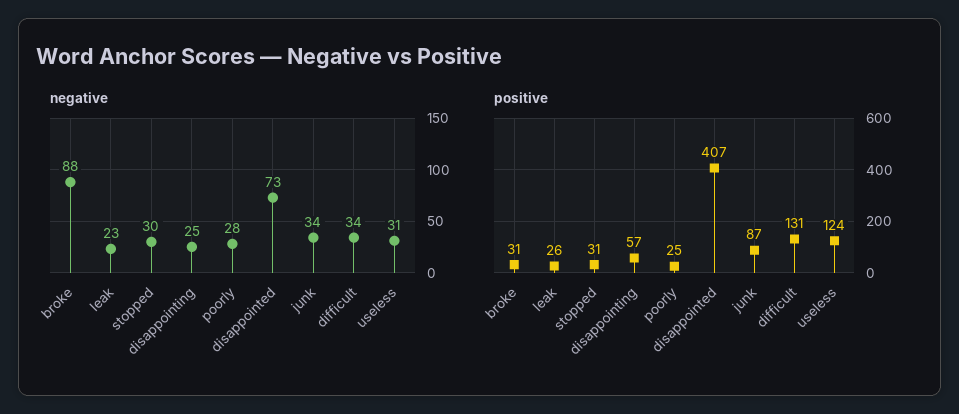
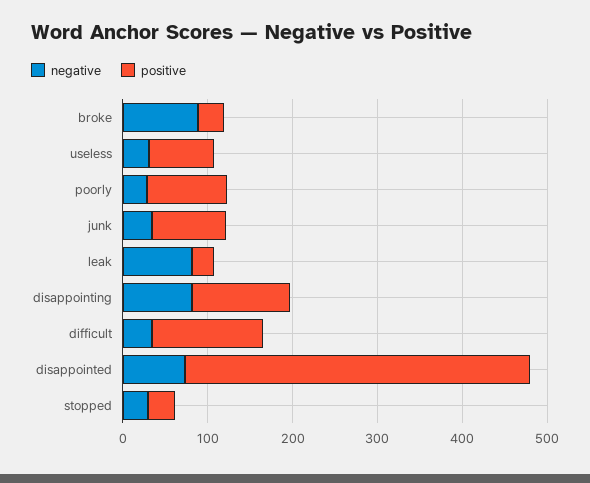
  {
    "negative": {
      "broke": 88,
-     "leak": 23,
+     "leak": 80,
      "stopped": 30,
-     "disappointing": 25,
+     "disappointing": 80,
      "poorly": 28,
      "disappointed": 73,
      "junk": 34,
      "difficult": 34,
      "useless": 31
    },
    "positive": {
      "broke": 31,
      "leak": 26,
      "stopped": 31,
-     "disappointing": 57,
+     "disappointing": 120,
-     "poorly": 25,
+     "poorly": 100,
      "disappointed": 407,
      "junk": 87,
      "difficult": 131,
-     "useless": 124
+     "useless": 80
    }
  }

